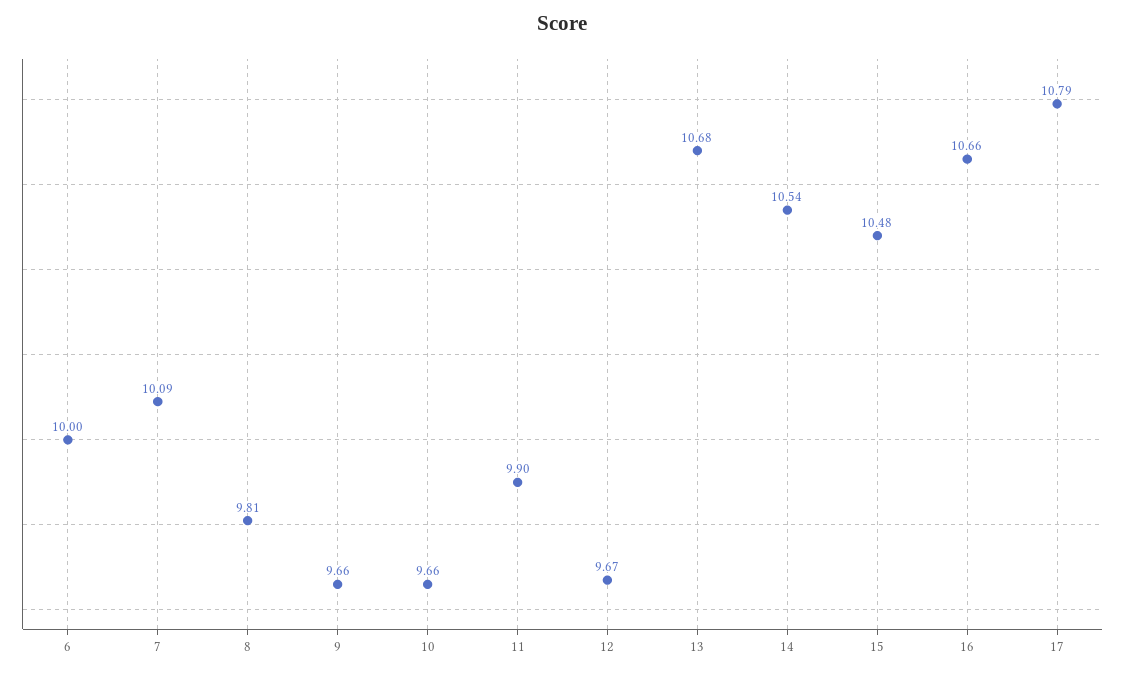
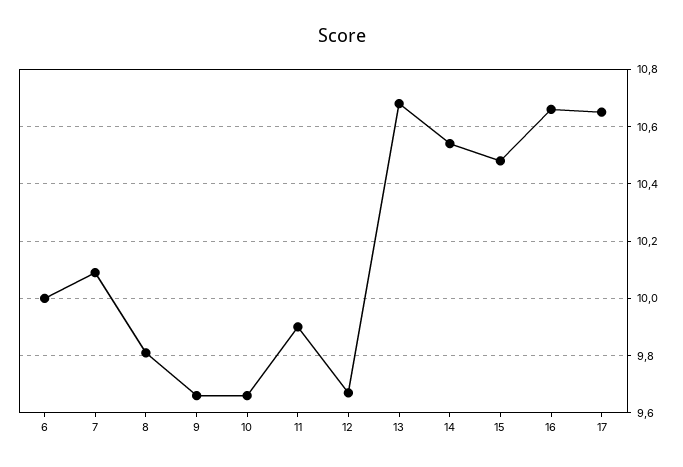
  {
    "6": 10,
    "7": 10.09,
    "8": 9.81,
    "9": 9.66,
    "10": 9.66,
    "11": 9.9,
    "12": 9.67,
    "13": 10.68,
    "14": 10.54,
    "15": 10.48,
    "16": 10.66,
-   "17": 10.79
+   "17": 10.65
  }

